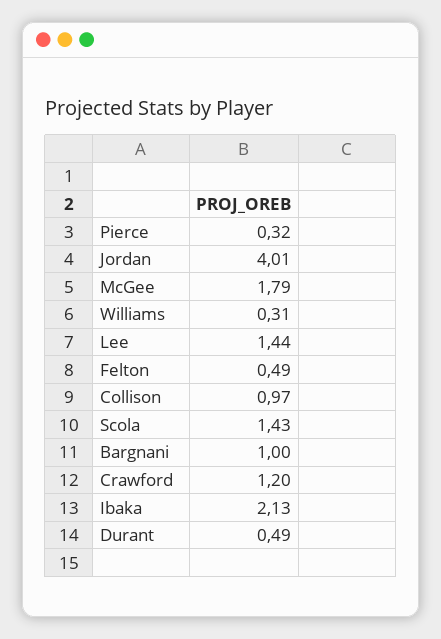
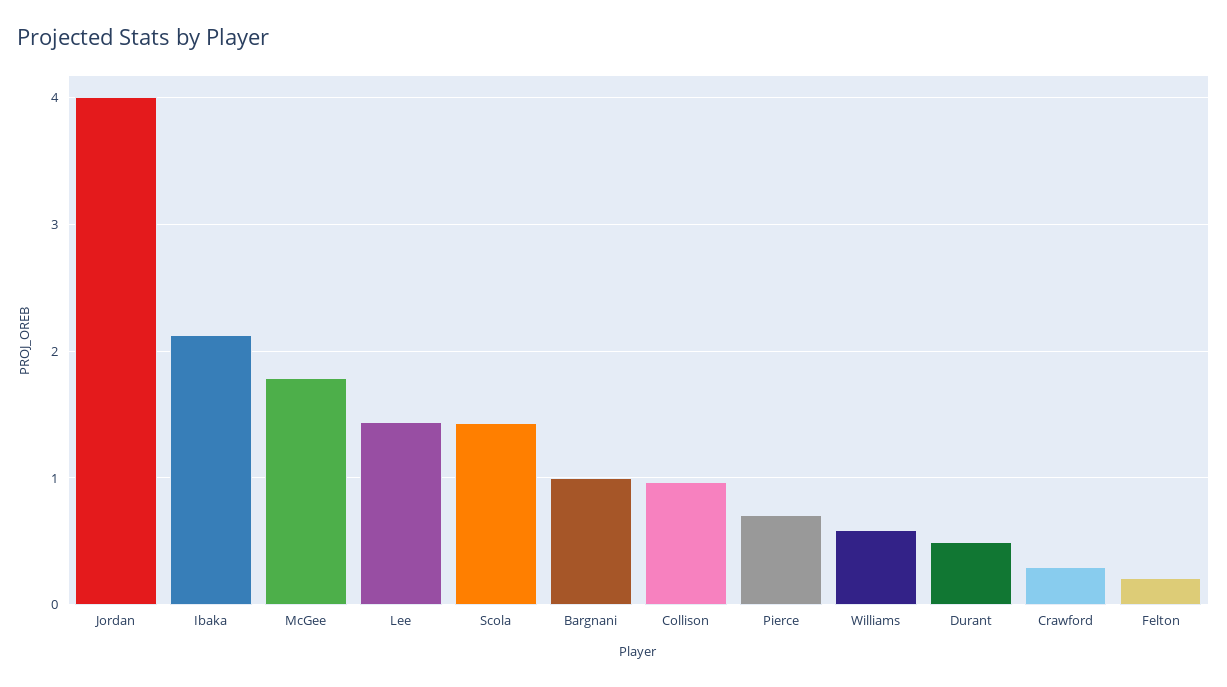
  {
-   "Pierce": 0.32,
+   "Pierce": 0.7,
    "Jordan": 4.01,
    "McGee": 1.79,
-   "Williams": 0.31,
+   "Williams": 0.6,
    "Lee": 1.44,
-   "Felton": 0.49,
+   "Felton": 0.2,
    "Collison": 0.97,
    "Scola": 1.43,
    "Bargnani": 1,
-   "Crawford": 1.2,
+   "Crawford": 0.3,
    "Ibaka": 2.13,
    "Durant": 0.49
  }

